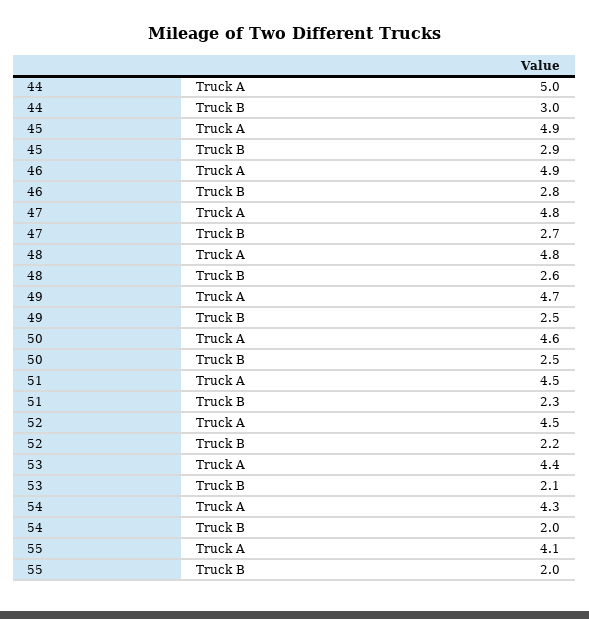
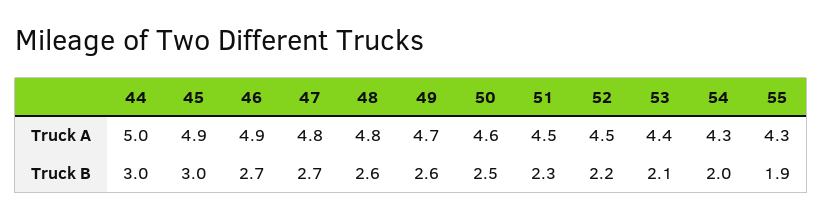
  {
    "44": {
      "Truck A": 5,
      "Truck B": 3
    },
    "45": {
      "Truck A": 4.9,
-     "Truck B": 2.9
+     "Truck B": 3
    },
    "46": {
      "Truck A": 4.9,
-     "Truck B": 2.8
+     "Truck B": 2.7
    },
    "47": {
      "Truck A": 4.8,
      "Truck B": 2.7
    },
    "48": {
      "Truck A": 4.8,
      "Truck B": 2.6
    },
    "49": {
      "Truck A": 4.7,
-     "Truck B": 2.5
+     "Truck B": 2.6
    },
    "50": {
      "Truck A": 4.6,
      "Truck B": 2.5
    },
    "51": {
      "Truck A": 4.5,
      "Truck B": 2.3
    },
    "52": {
      "Truck A": 4.5,
      "Truck B": 2.2
    },
    "53": {
      "Truck A": 4.4,
      "Truck B": 2.1
    },
    "54": {
      "Truck A": 4.3,
      "Truck B": 2
    },
    "55": {
-     "Truck A": 4.1,
+     "Truck A": 4.3,
-     "Truck B": 2
+     "Truck B": 1.9
    }
  }

